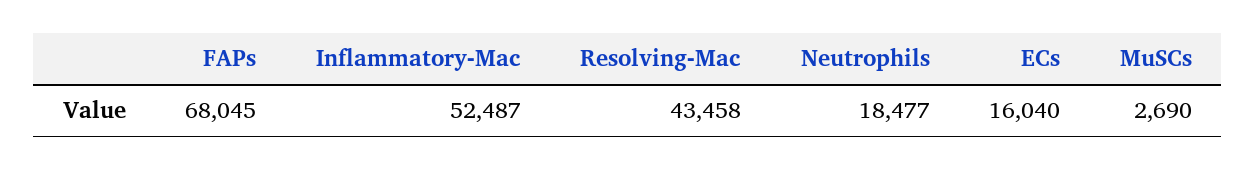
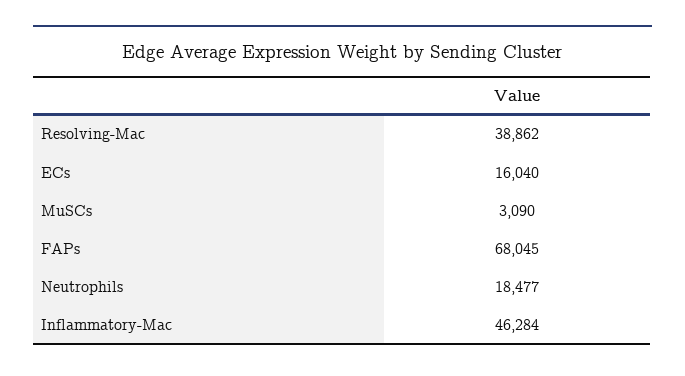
  {
    "FAPs": 68045,
-   "Inflammatory-Mac": 52487,
+   "Inflammatory-Mac": 46284,
-   "Resolving-Mac": 43458,
+   "Resolving-Mac": 38862,
    "Neutrophils": 18477,
    "ECs": 16040,
-   "MuSCs": 2690
+   "MuSCs": 3090
  }

